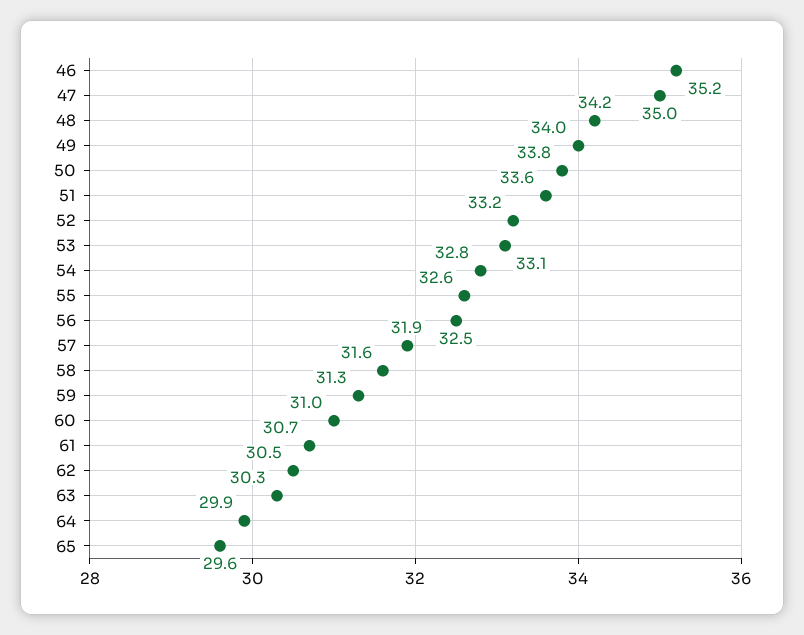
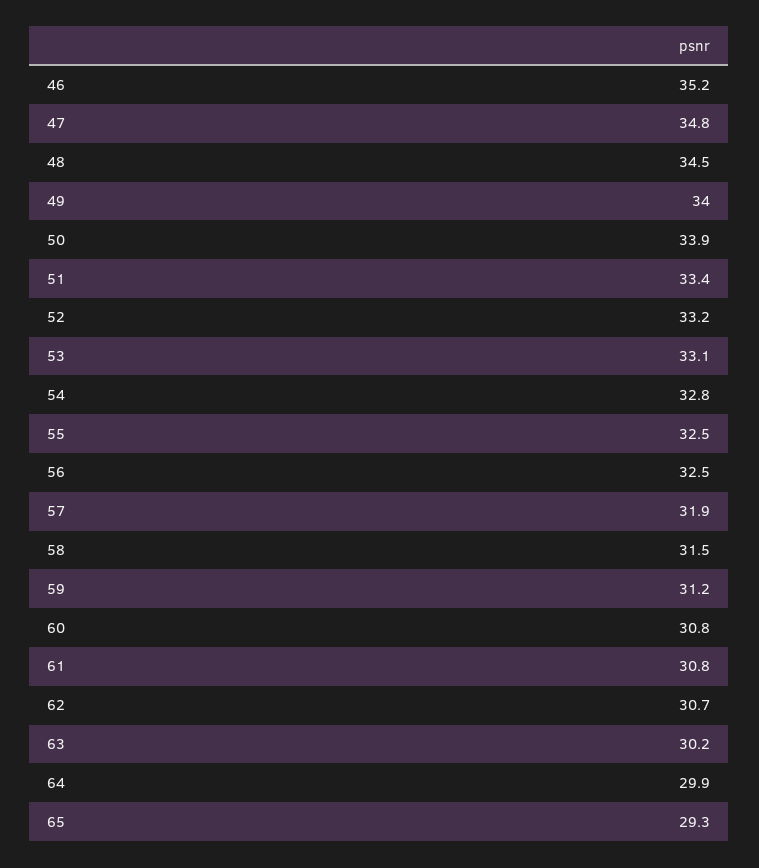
  {
    "46": 35.2,
-   "47": 35,
+   "47": 34.8,
-   "48": 34.2,
+   "48": 34.5,
    "49": 34,
-   "50": 33.8,
+   "50": 33.9,
-   "51": 33.6,
+   "51": 33.4,
    "52": 33.2,
    "53": 33.1,
    "54": 32.8,
-   "55": 32.6,
+   "55": 32.5,
    "56": 32.5,
    "57": 31.9,
-   "58": 31.6,
+   "58": 31.5,
-   "59": 31.3,
+   "59": 31.2,
-   "60": 31,
+   "60": 30.8,
-   "61": 30.7,
+   "61": 30.8,
-   "62": 30.5,
+   "62": 30.7,
-   "63": 30.3,
+   "63": 30.2,
    "64": 29.9,
-   "65": 29.6
+   "65": 29.3
  }

